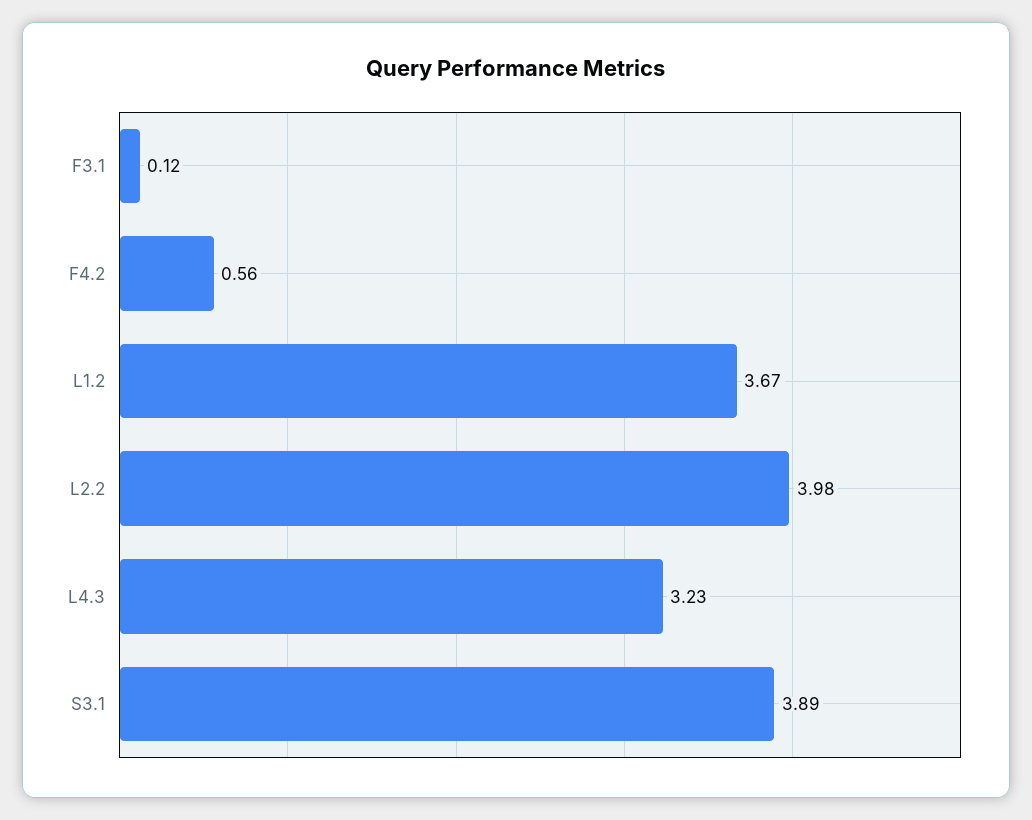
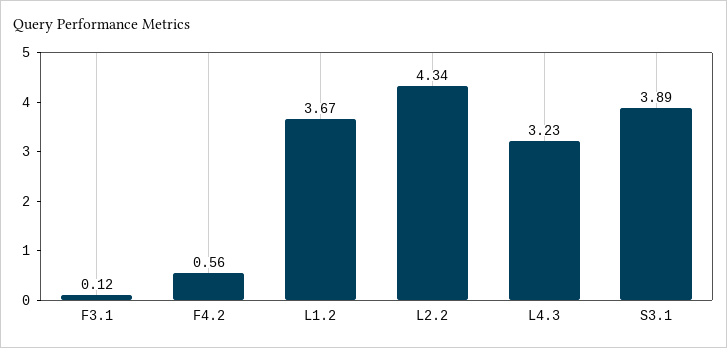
  {
    "F3.1": 0.12,
    "F4.2": 0.56,
    "L1.2": 3.67,
-   "L2.2": 3.98,
+   "L2.2": 4.34,
    "L4.3": 3.23,
    "S3.1": 3.89
  }

